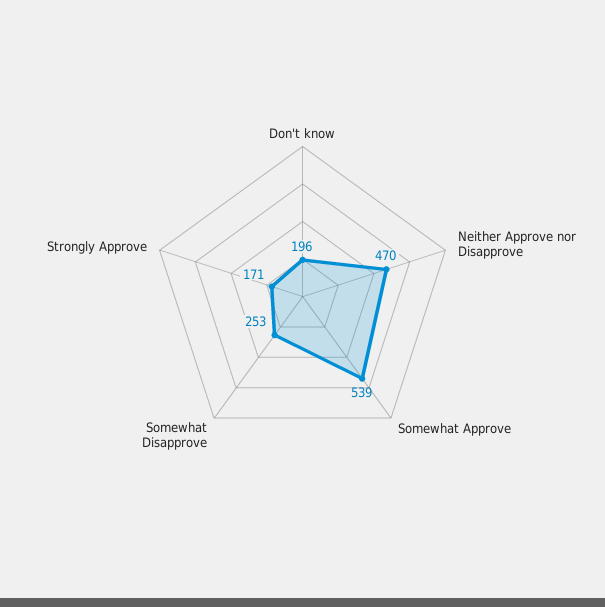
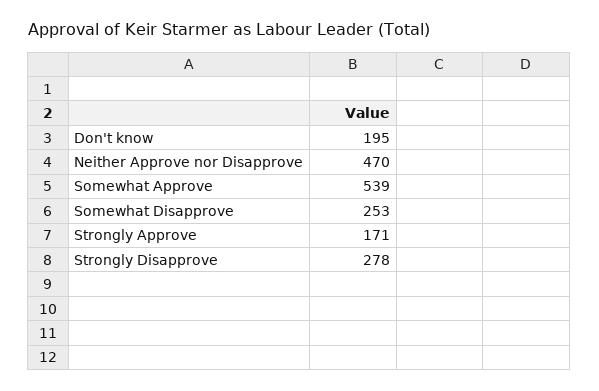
  {
-   "Don't know": 196,
+   "Don't know": 195,
    "Neither Approve nor Disapprove": 470,
    "Somewhat Approve": 539,
    "Somewhat Disapprove": 253,
-   "Strongly Approve": 171
+   "Strongly Approve": 171,
+   "Strongly Disapprove": 278
  }

